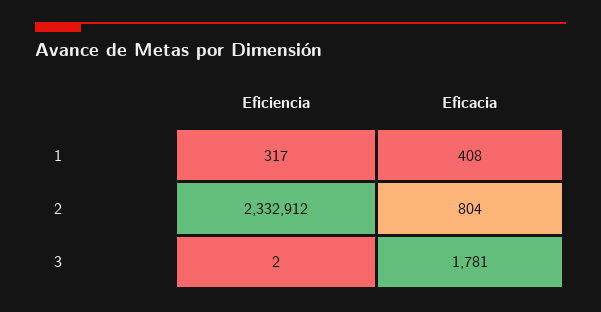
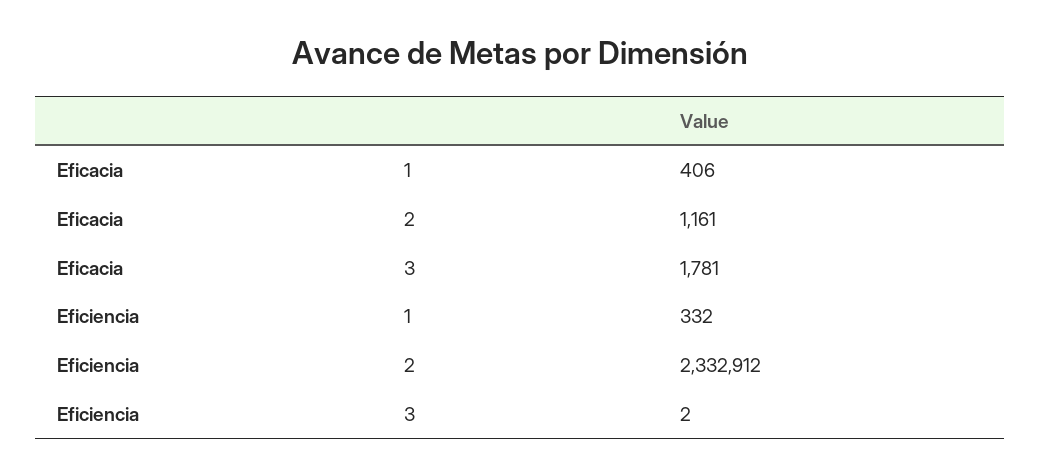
  {
    "Eficiencia": {
-     "1": 317,
+     "1": 332,
      "2": 2332912,
      "3": 2
    },
    "Eficacia": {
-     "1": 408,
+     "1": 406,
-     "2": 804,
+     "2": 1161,
      "3": 1781
    }
  }

